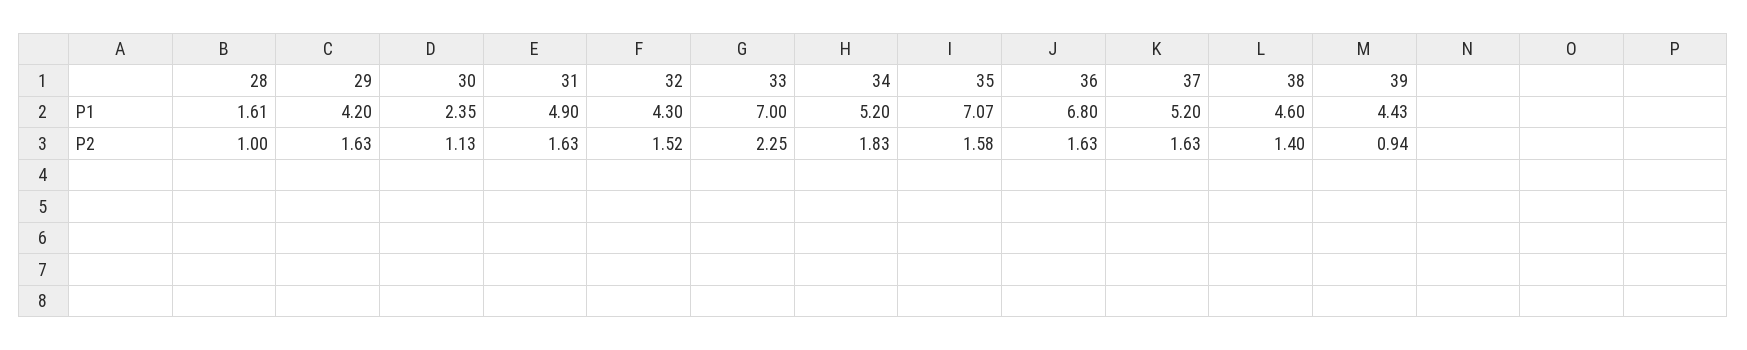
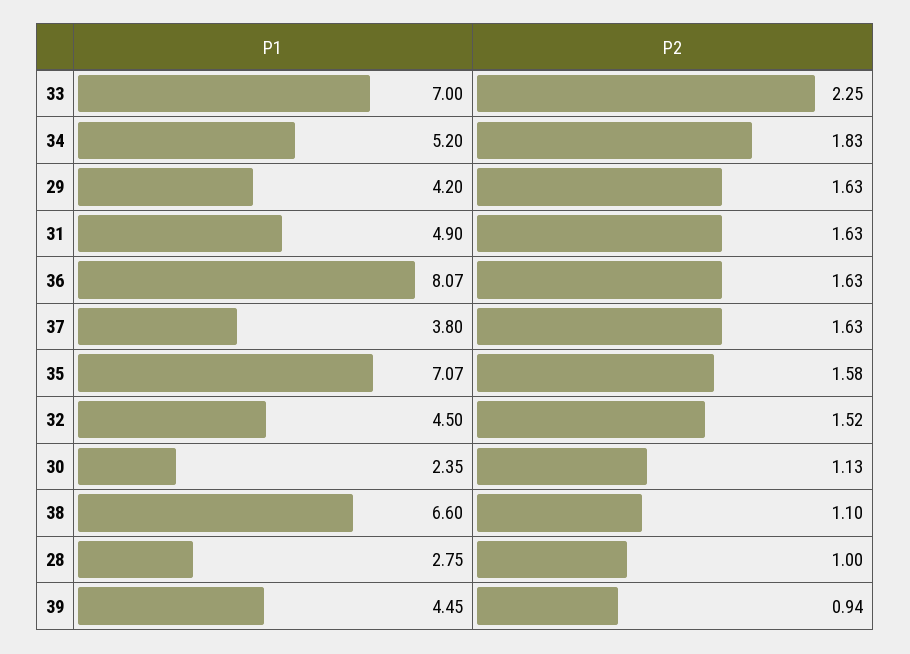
  {
    "28": {
-     "P1": 1.61,
+     "P1": 2.75,
      "P2": 1
    },
    "29": {
      "P1": 4.2,
      "P2": 1.63
    },
    "30": {
      "P1": 2.35,
      "P2": 1.13
    },
    "31": {
      "P1": 4.9,
      "P2": 1.63
    },
    "32": {
-     "P1": 4.3,
+     "P1": 4.5,
      "P2": 1.52
    },
    "33": {
      "P1": 7,
      "P2": 2.25
    },
    "34": {
      "P1": 5.2,
      "P2": 1.83
    },
    "35": {
      "P1": 7.07,
      "P2": 1.58
    },
    "36": {
-     "P1": 6.8,
+     "P1": 8.07,
      "P2": 1.63
    },
    "37": {
-     "P1": 5.2,
+     "P1": 3.8,
      "P2": 1.63
    },
    "38": {
-     "P1": 4.6,
+     "P1": 6.6,
-     "P2": 1.4
+     "P2": 1.1
    },
    "39": {
-     "P1": 4.43,
+     "P1": 4.45,
      "P2": 0.94
    }
  }

